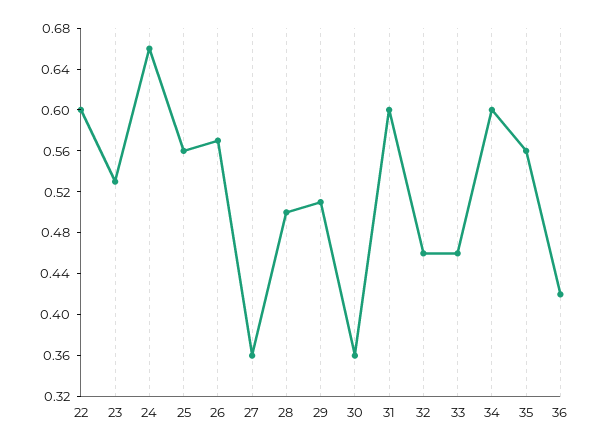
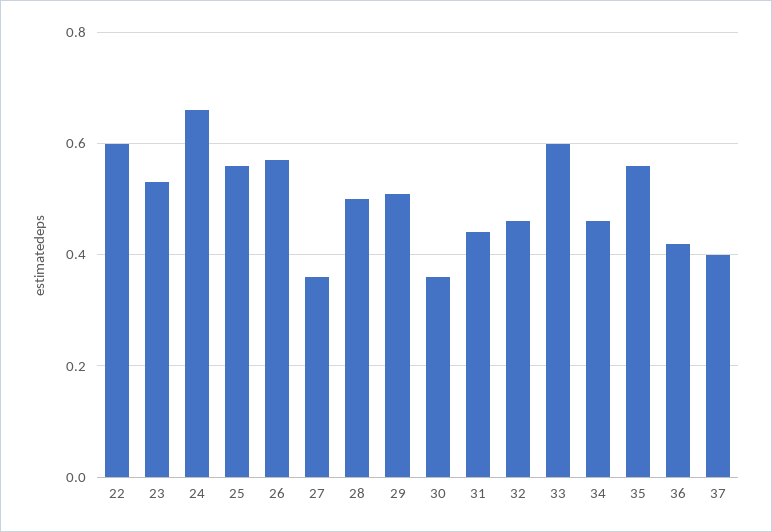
  {
    "22": 0.6,
    "23": 0.53,
    "24": 0.66,
    "25": 0.56,
    "26": 0.57,
    "27": 0.36,
    "28": 0.5,
    "29": 0.51,
    "30": 0.36,
-   "31": 0.6,
+   "31": 0.45,
    "32": 0.46,
-   "33": 0.46,
+   "33": 0.6,
-   "34": 0.6,
+   "34": 0.45,
    "35": 0.56,
-   "36": 0.42
+   "36": 0.42,
+   "37": 0.4
  }

